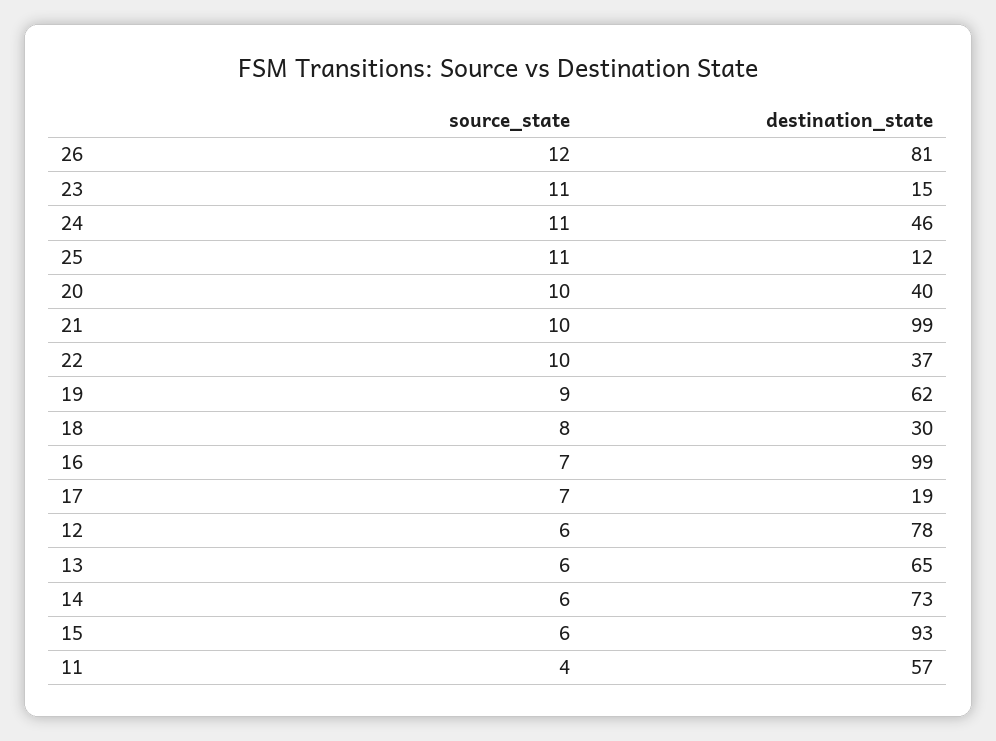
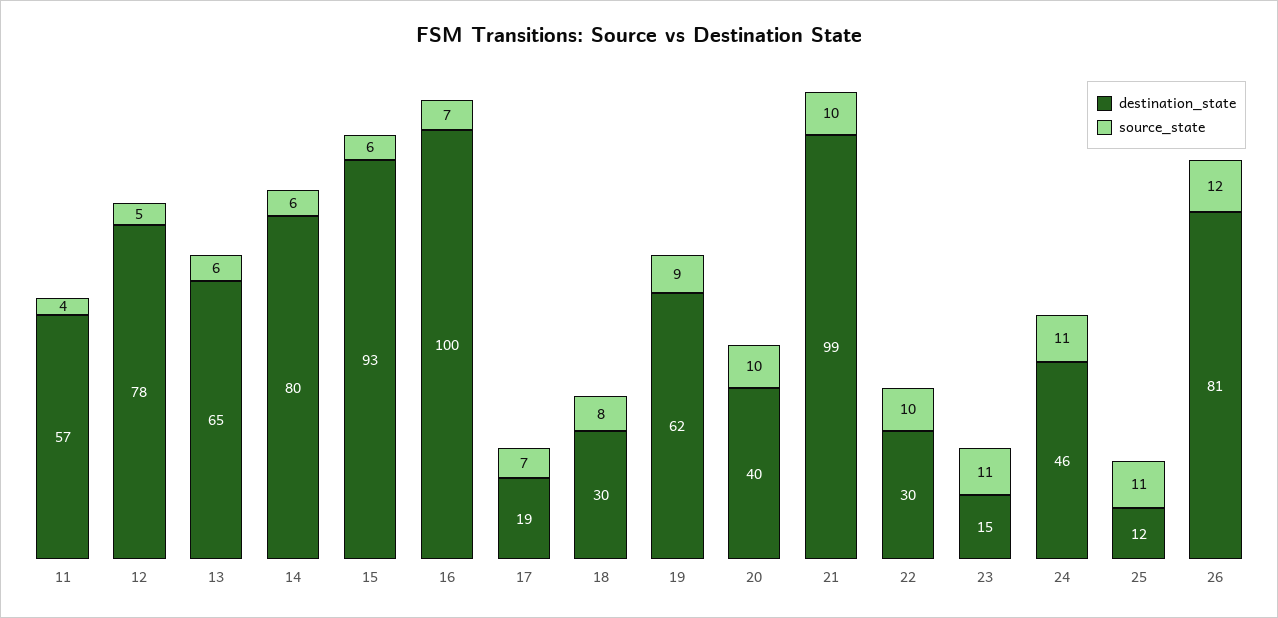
  {
    "source_state": {
      "26": 12,
      "23": 11,
      "24": 11,
      "25": 11,
      "20": 10,
      "21": 10,
      "22": 10,
      "19": 9,
      "18": 8,
      "16": 7,
      "17": 7,
-     "12": 6,
+     "12": 5,
      "13": 6,
      "14": 6,
      "15": 6,
      "11": 4
    },
    "destination_state": {
      "26": 81,
      "23": 15,
      "24": 46,
      "25": 12,
      "20": 40,
      "21": 99,
-     "22": 37,
+     "22": 30,
      "19": 62,
      "18": 30,
-     "16": 99,
+     "16": 100,
      "17": 19,
      "12": 78,
      "13": 65,
-     "14": 73,
+     "14": 80,
      "15": 93,
      "11": 57
    }
  }

